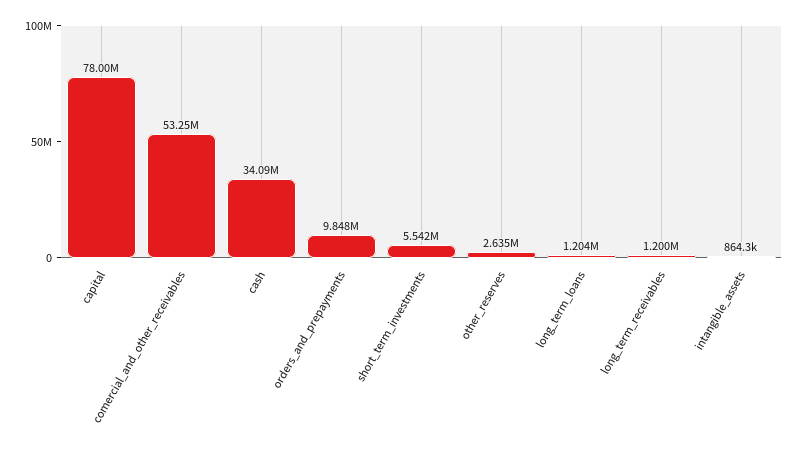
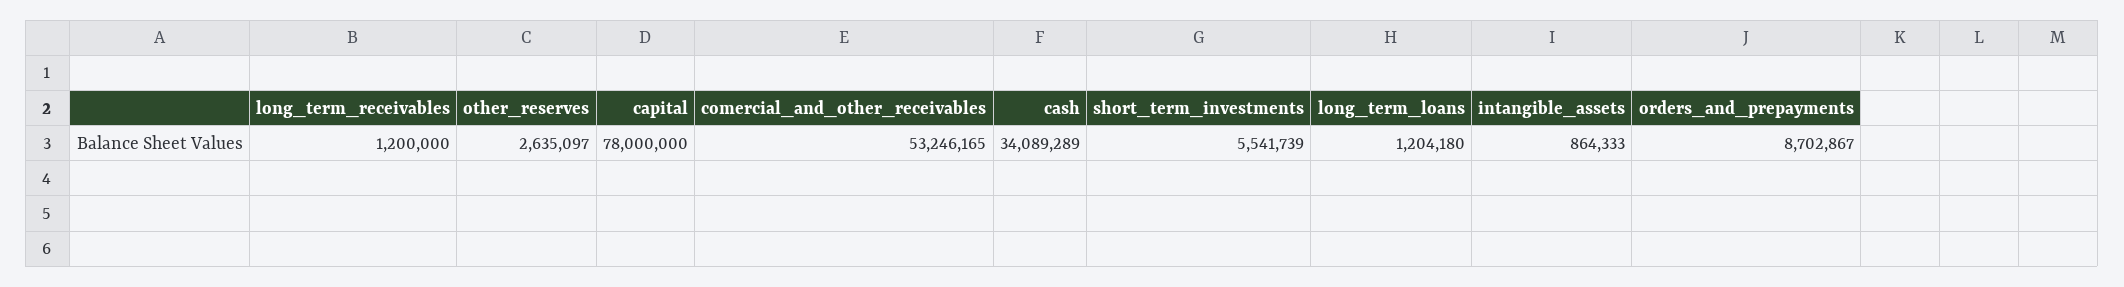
  {
    "capital": 78000000,
    "comercial_and_other_receivables": 53246165,
    "cash": 34089289,
-   "orders_and_prepayments": 9848000,
+   "orders_and_prepayments": 8702867,
    "short_term_investments": 5541739,
    "other_reserves": 2635097,
    "long_term_loans": 1204180,
    "long_term_receivables": 1200000,
    "intangible_assets": 864333
  }

